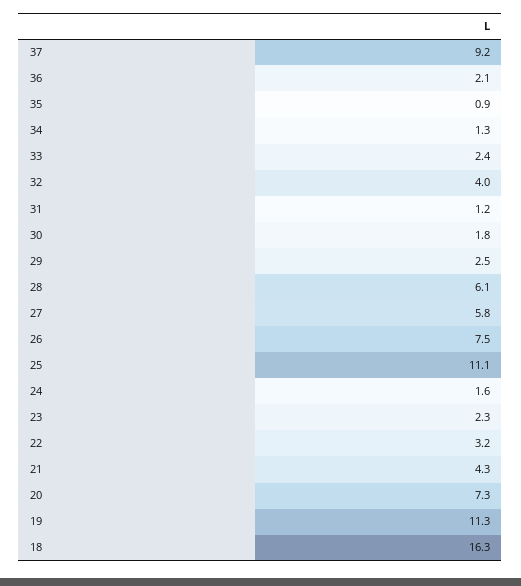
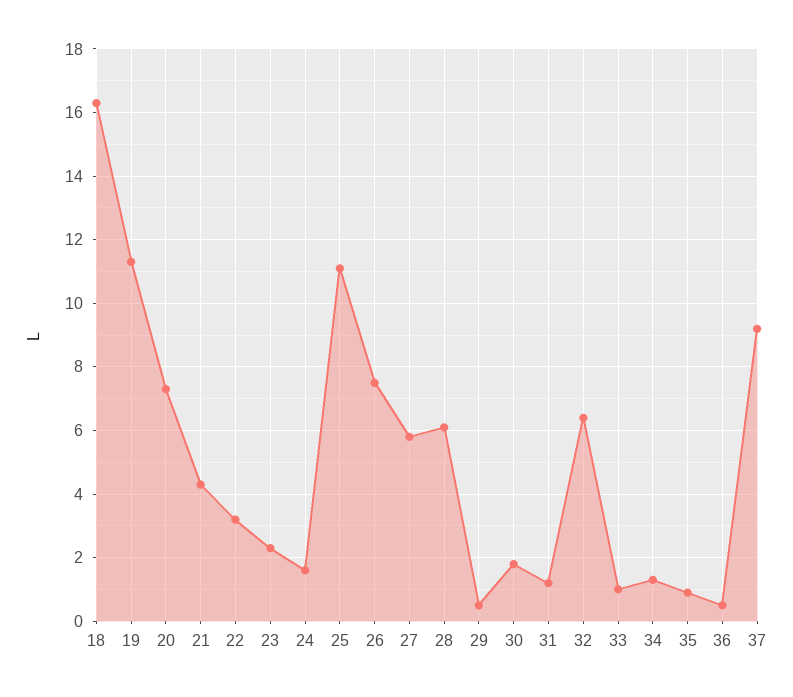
  {
    "37": 9.2,
-   "36": 2.1,
+   "36": 0.5,
    "35": 0.9,
    "34": 1.3,
-   "33": 2.4,
+   "33": 1,
-   "32": 4,
+   "32": 6.5,
    "31": 1.2,
    "30": 1.8,
-   "29": 2.5,
+   "29": 0.5,
    "28": 6.1,
    "27": 5.8,
    "26": 7.5,
    "25": 11.1,
    "24": 1.6,
    "23": 2.3,
    "22": 3.2,
    "21": 4.3,
    "20": 7.3,
    "19": 11.3,
    "18": 16.3
  }

